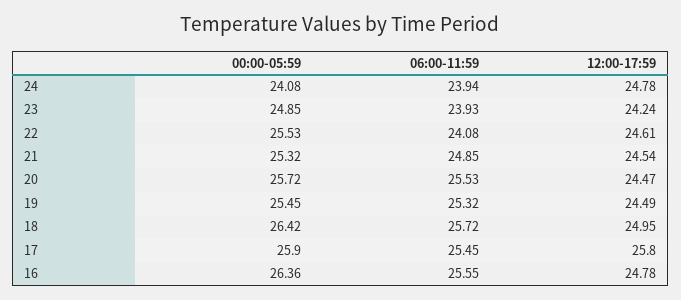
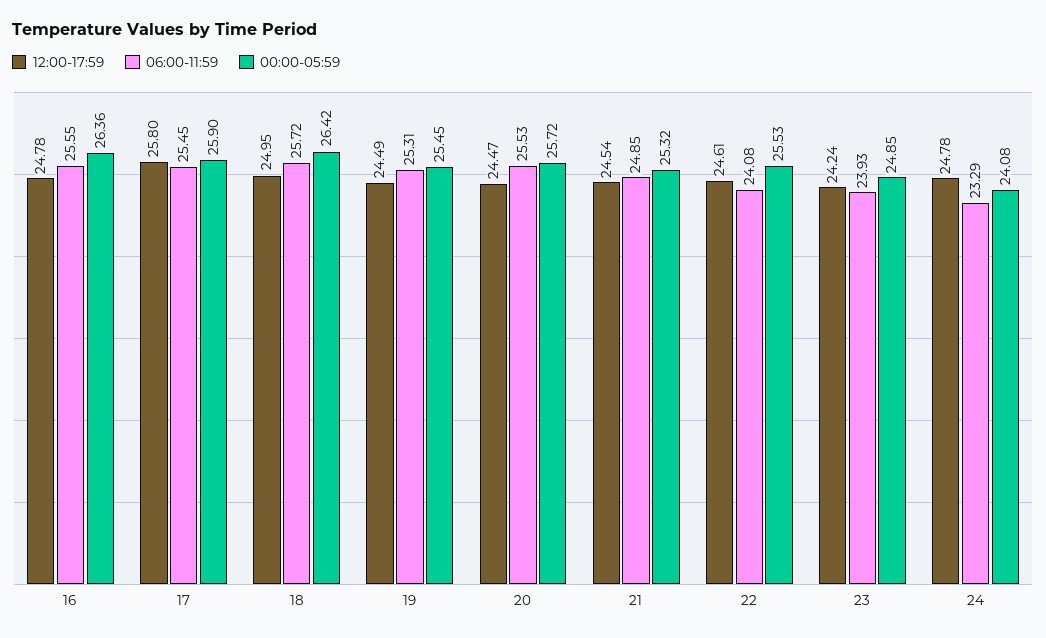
  {
    "00:00-05:59": {
      "24": 24.08,
      "23": 24.85,
      "22": 25.53,
      "21": 25.32,
      "20": 25.72,
      "19": 25.45,
      "18": 26.42,
      "17": 25.9,
      "16": 26.36
    },
    "06:00-11:59": {
-     "24": 23.94,
+     "24": 23.29,
      "23": 23.93,
      "22": 24.08,
      "21": 24.85,
      "20": 25.53,
-     "19": 25.32,
+     "19": 25.31,
      "18": 25.72,
      "17": 25.45,
      "16": 25.55
    },
    "12:00-17:59": {
      "24": 24.78,
      "23": 24.24,
      "22": 24.61,
      "21": 24.54,
      "20": 24.47,
      "19": 24.49,
      "18": 24.95,
      "17": 25.8,
      "16": 24.78
    }
  }

